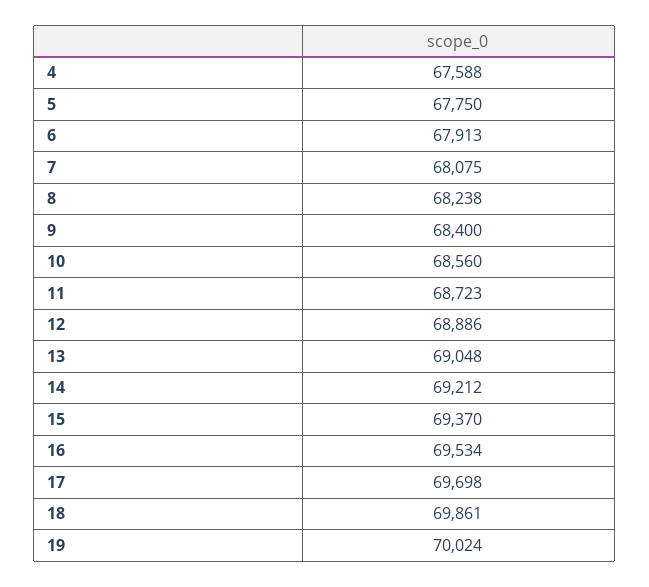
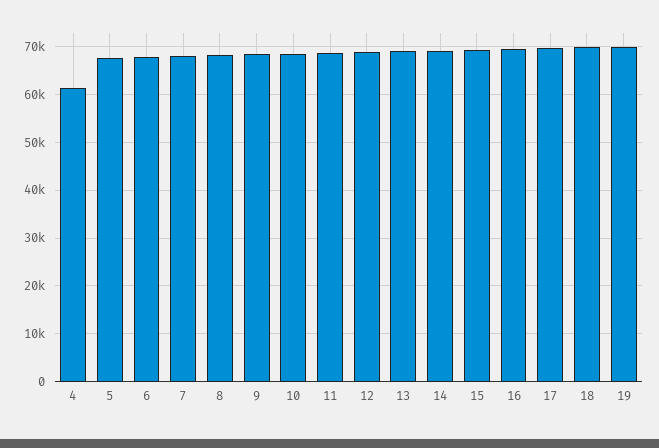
  {
-   "4": 67588,
+   "4": 62000,
    "5": 67750,
    "6": 67913,
    "7": 68075,
    "8": 68238,
    "9": 68400,
    "10": 68560,
    "11": 68723,
    "12": 68886,
    "13": 69048,
    "14": 69212,
    "15": 69370,
    "16": 69534,
    "17": 69698,
    "18": 69861,
    "19": 70024
  }

